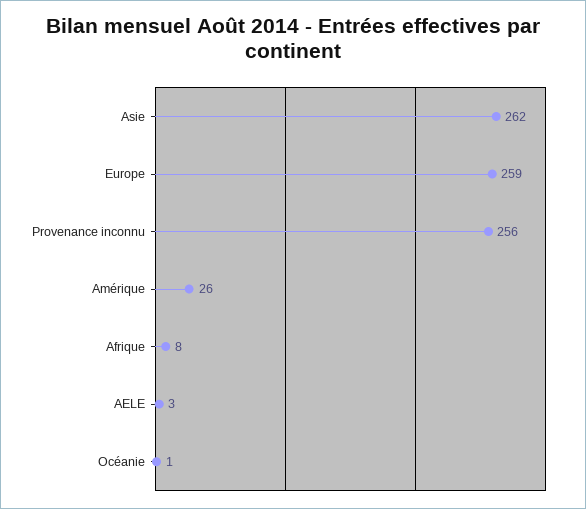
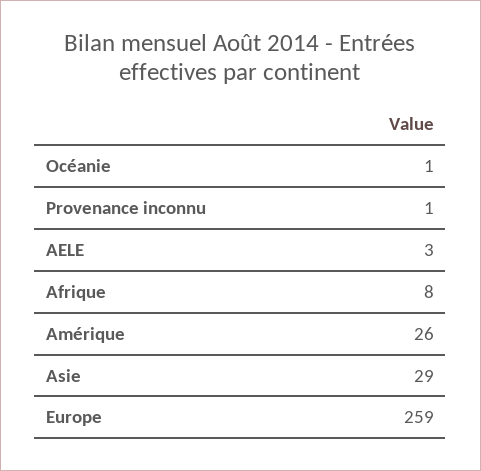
  {
-   "Asie": 262,
+   "Asie": 29,
    "Europe": 259,
-   "Provenance inconnu": 256,
+   "Provenance inconnu": 1,
    "Amérique": 26,
    "Afrique": 8,
    "AELE": 3,
    "Océanie": 1
  }

